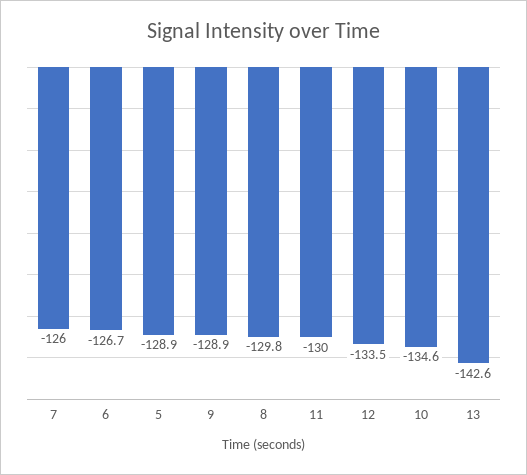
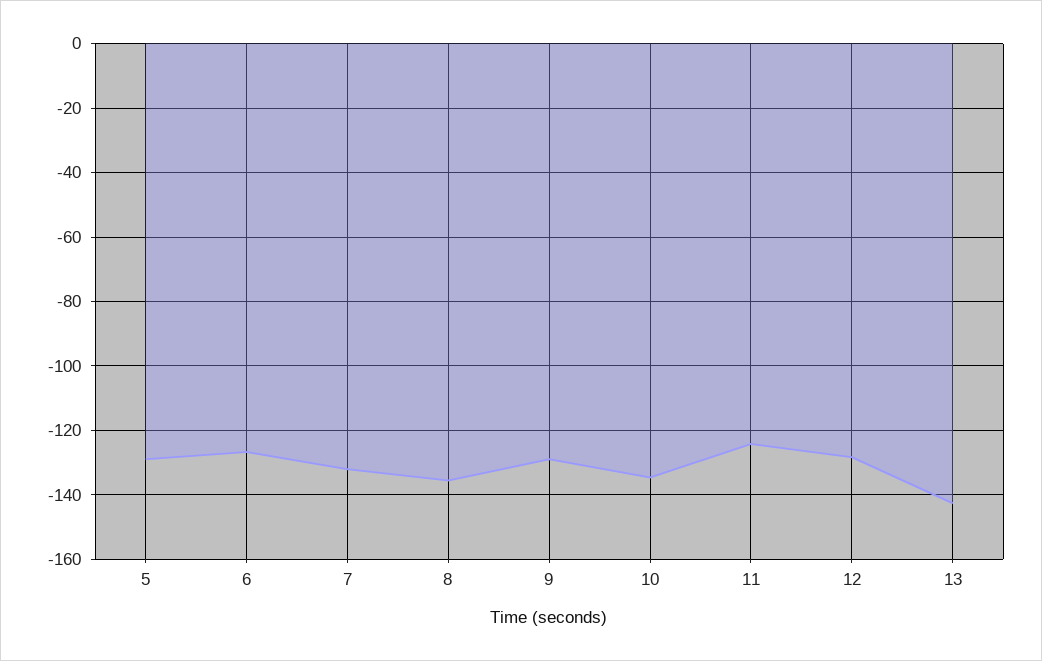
  {
-   "7": -126,
+   "7": -132,
    "6": -126.7,
    "5": -128.9,
    "9": -128.9,
-   "8": -129.8,
+   "8": -136,
-   "11": -130,
+   "11": -124,
-   "12": -133.5,
+   "12": -128,
    "10": -134.6,
    "13": -142.6
  }

